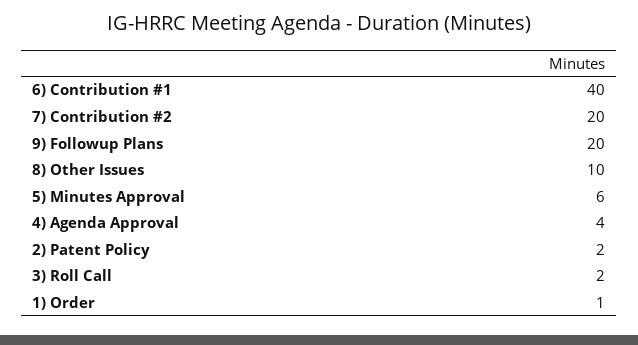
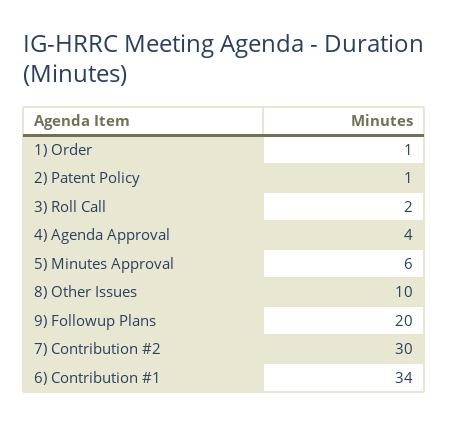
  {
-   "6) Contribution #1": 40,
+   "6) Contribution #1": 34,
-   "7) Contribution #2": 20,
+   "7) Contribution #2": 30,
    "9) Followup Plans": 20,
    "8) Other Issues": 10,
    "5) Minutes Approval": 6,
    "4) Agenda Approval": 4,
-   "2) Patent Policy": 2,
+   "2) Patent Policy": 1,
    "3) Roll Call": 2,
    "1) Order": 1
  }

